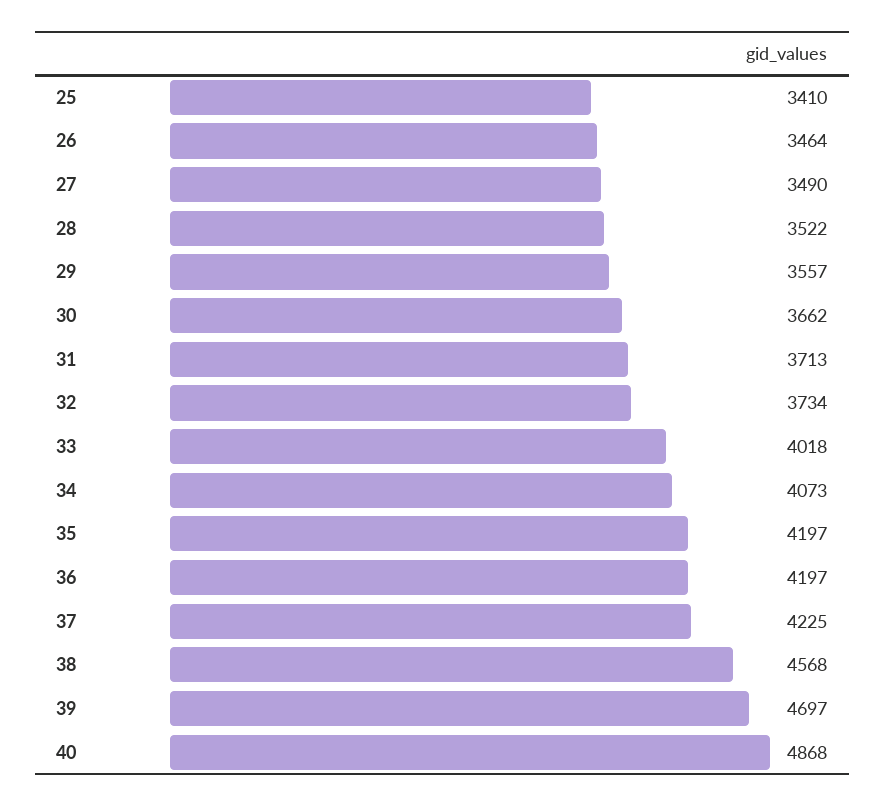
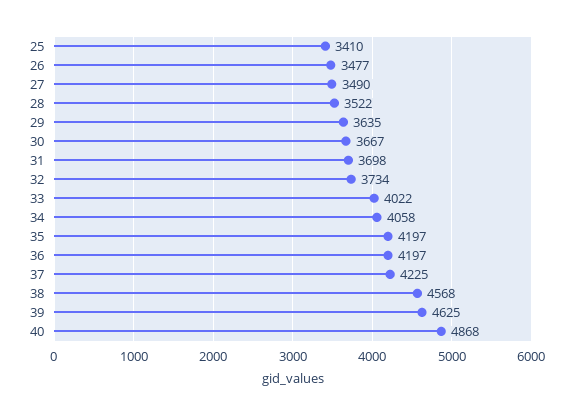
  {
    "25": 3410,
-   "26": 3464,
+   "26": 3477,
    "27": 3490,
    "28": 3522,
-   "29": 3557,
+   "29": 3635,
-   "30": 3662,
+   "30": 3667,
-   "31": 3713,
+   "31": 3698,
    "32": 3734,
-   "33": 4018,
+   "33": 4022,
-   "34": 4073,
+   "34": 4058,
    "35": 4197,
    "36": 4197,
    "37": 4225,
    "38": 4568,
-   "39": 4697,
+   "39": 4625,
    "40": 4868
  }

